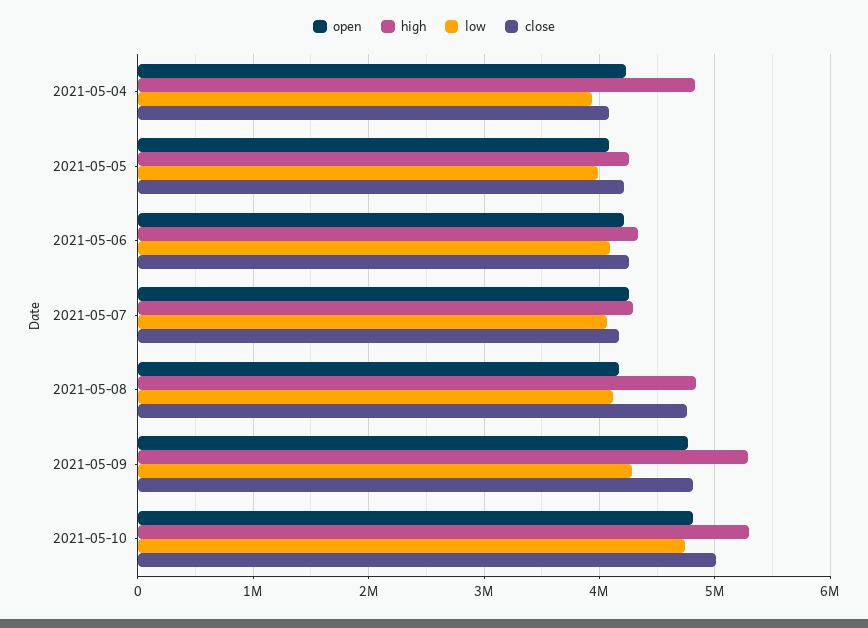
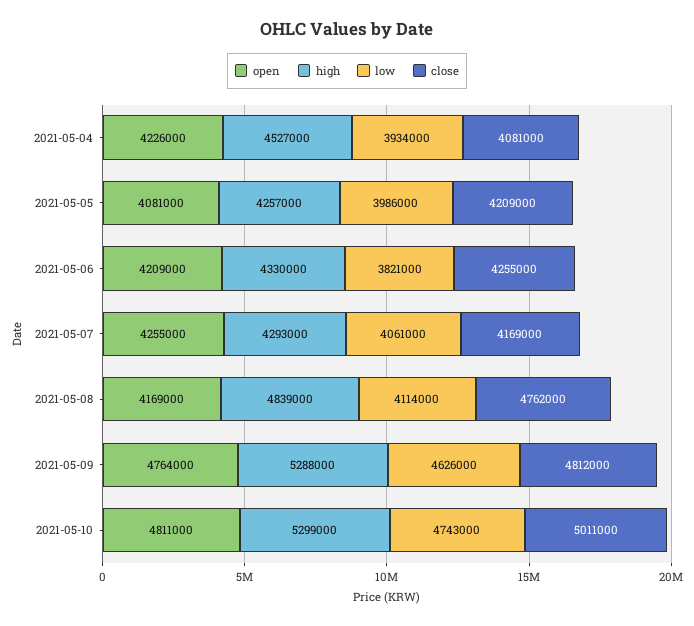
  {
    "open": {
      "2021-05-04": 4226000,
      "2021-05-05": 4081000,
      "2021-05-06": 4209000,
      "2021-05-07": 4255000,
      "2021-05-08": 4169000,
      "2021-05-09": 4764000,
      "2021-05-10": 4811000
    },
    "high": {
-     "2021-05-04": 4800000,
+     "2021-05-04": 4527000,
      "2021-05-05": 4257000,
      "2021-05-06": 4330000,
      "2021-05-07": 4293000,
      "2021-05-08": 4839000,
      "2021-05-09": 5288000,
      "2021-05-10": 5299000
    },
    "low": {
      "2021-05-04": 3934000,
      "2021-05-05": 3986000,
-     "2021-05-06": 4100000,
+     "2021-05-06": 3821000,
      "2021-05-07": 4061000,
      "2021-05-08": 4114000,
-     "2021-05-09": 4300000,
+     "2021-05-09": 4626000,
      "2021-05-10": 4743000
    },
    "close": {
      "2021-05-04": 4081000,
      "2021-05-05": 4209000,
      "2021-05-06": 4255000,
      "2021-05-07": 4169000,
      "2021-05-08": 4762000,
      "2021-05-09": 4812000,
      "2021-05-10": 5011000
    }
  }

